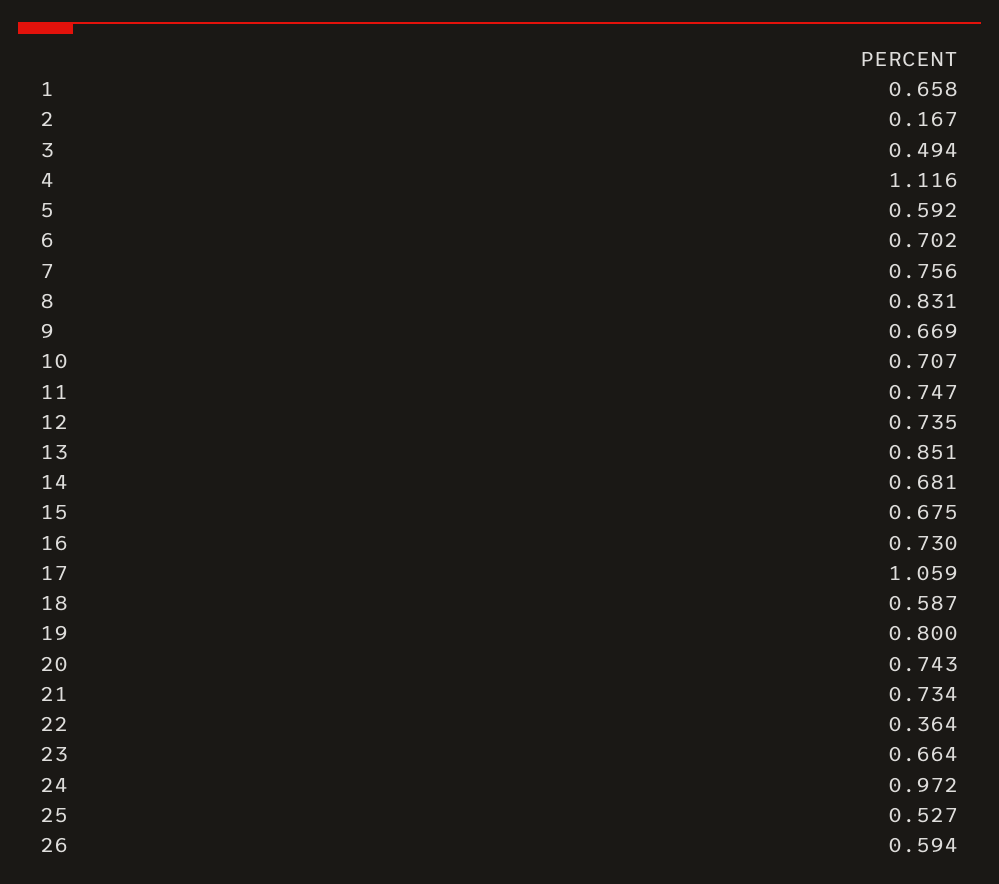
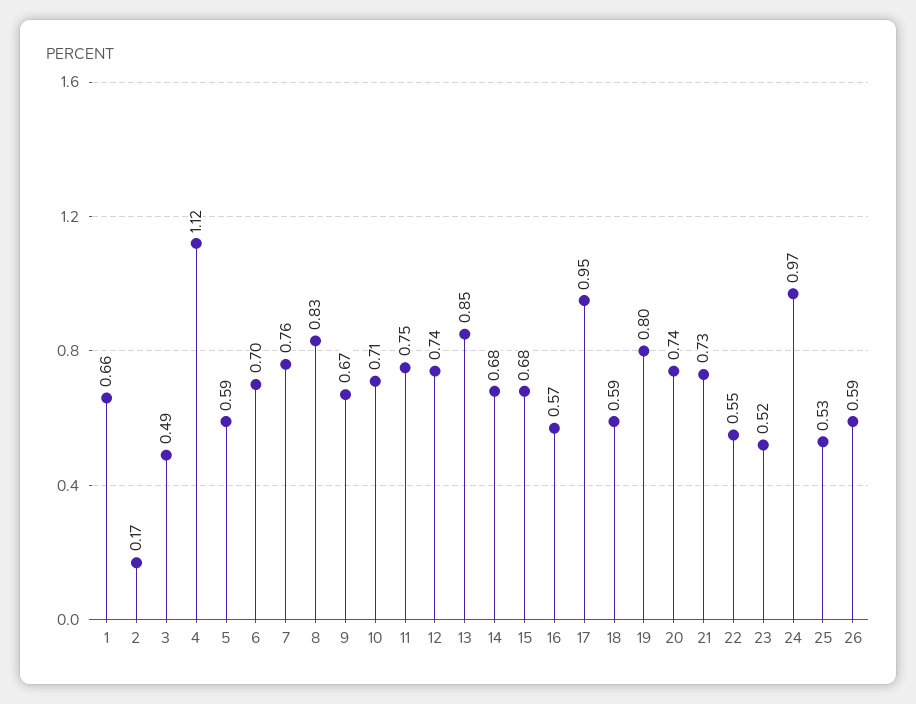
  {
    "1": 0.658,
    "2": 0.167,
    "3": 0.494,
    "4": 1.116,
    "5": 0.592,
    "6": 0.702,
    "7": 0.756,
    "8": 0.831,
    "9": 0.669,
    "10": 0.707,
    "11": 0.747,
    "12": 0.735,
    "13": 0.851,
    "14": 0.681,
    "15": 0.675,
-   "16": 0.73,
+   "16": 0.57,
-   "17": 1.059,
+   "17": 0.95,
    "18": 0.587,
    "19": 0.8,
    "20": 0.743,
    "21": 0.734,
-   "22": 0.364,
+   "22": 0.55,
-   "23": 0.664,
+   "23": 0.52,
    "24": 0.972,
    "25": 0.527,
    "26": 0.594
  }

